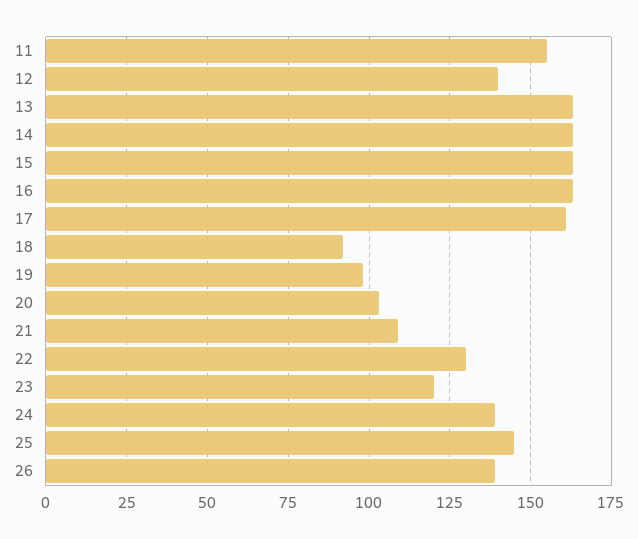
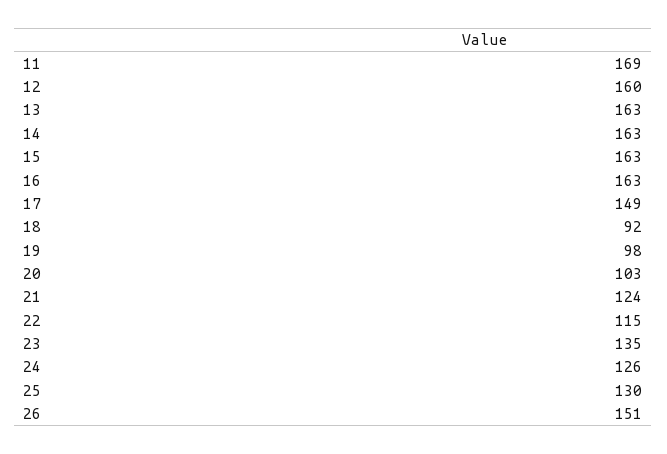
  {
-   "11": 155,
+   "11": 169,
-   "12": 140,
+   "12": 160,
    "13": 163,
    "14": 163,
    "15": 163,
    "16": 163,
-   "17": 160,
+   "17": 149,
    "18": 92,
    "19": 98,
    "20": 103,
-   "21": 110,
+   "21": 124,
-   "22": 130,
+   "22": 115,
-   "23": 120,
+   "23": 135,
-   "24": 140,
+   "24": 126,
-   "25": 145,
+   "25": 130,
-   "26": 140
+   "26": 151
  }

